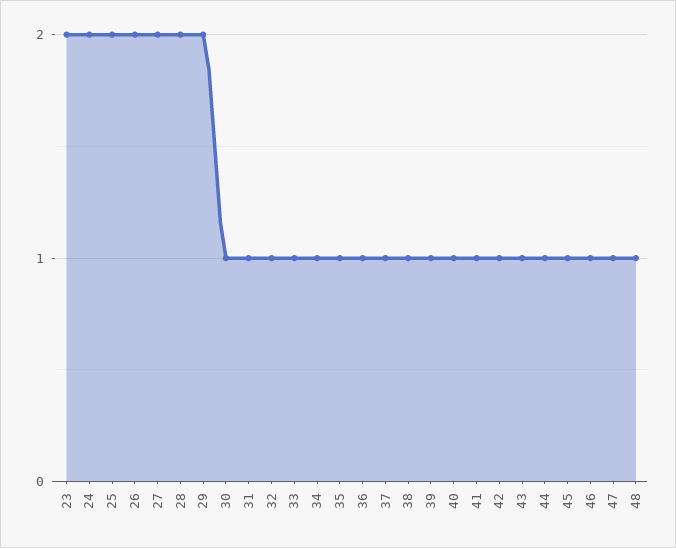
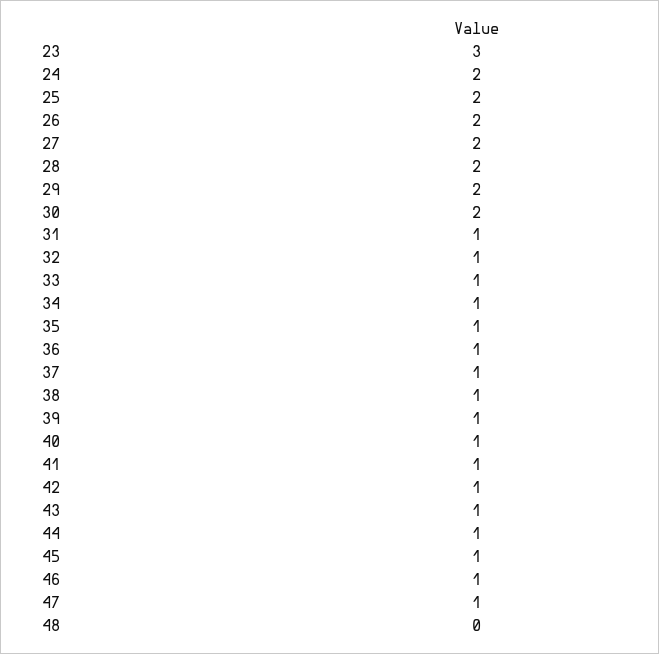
  {
-   "23": 2,
+   "23": 3,
    "24": 2,
    "25": 2,
    "26": 2,
    "27": 2,
    "28": 2,
    "29": 2,
-   "30": 1,
+   "30": 2,
    "31": 1,
    "32": 1,
    "33": 1,
    "34": 1,
    "35": 1,
    "36": 1,
    "37": 1,
    "38": 1,
    "39": 1,
    "40": 1,
    "41": 1,
    "42": 1,
    "43": 1,
    "44": 1,
    "45": 1,
    "46": 1,
    "47": 1,
-   "48": 1
+   "48": 0
  }

